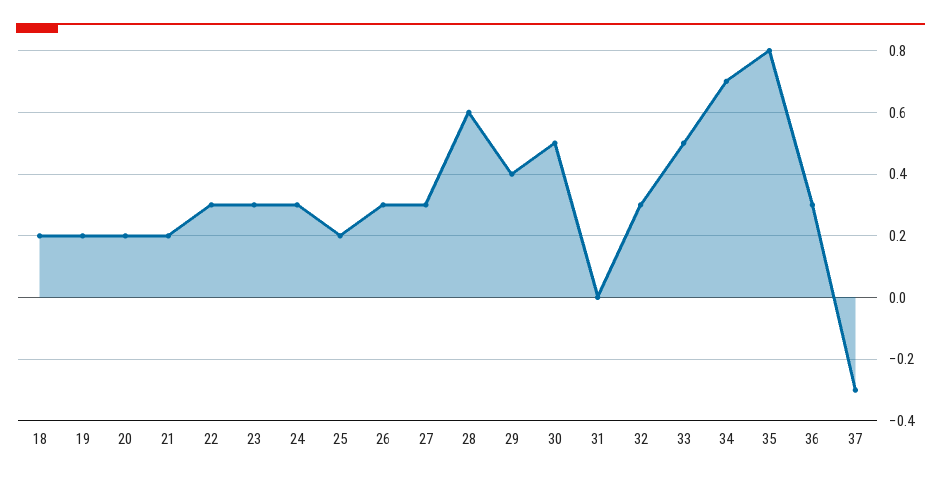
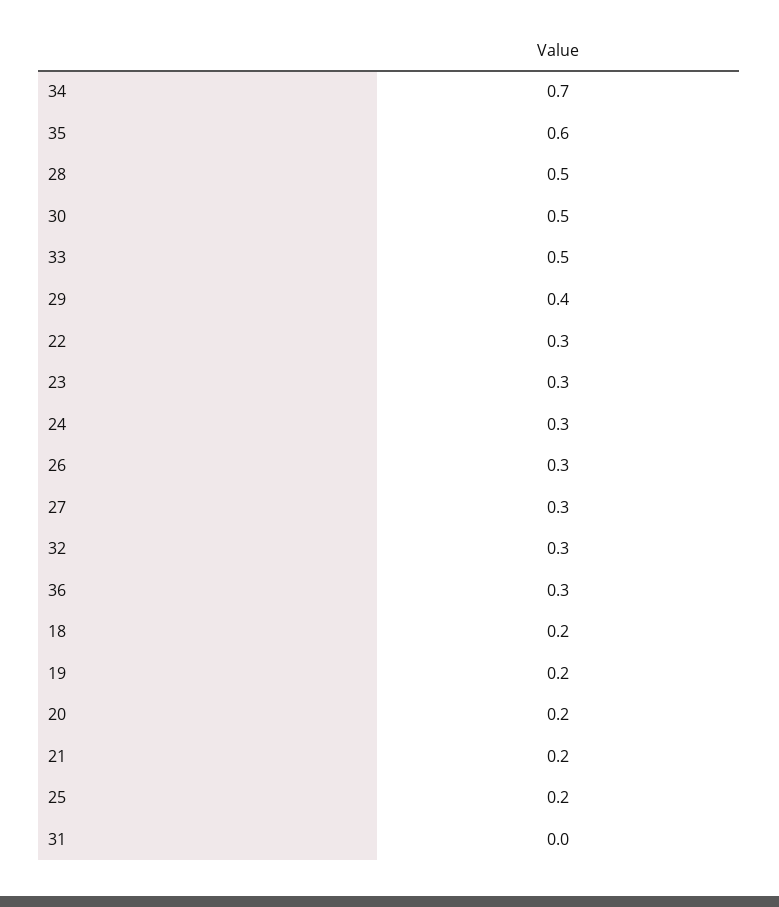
  {
    "18": 0.2,
    "19": 0.2,
    "20": 0.2,
    "21": 0.2,
    "22": 0.3,
    "23": 0.3,
    "24": 0.3,
    "25": 0.2,
    "26": 0.3,
    "27": 0.3,
-   "28": 0.6,
+   "28": 0.5,
    "29": 0.4,
    "30": 0.5,
    "31": 0,
    "32": 0.3,
    "33": 0.5,
    "34": 0.7,
-   "35": 0.8,
+   "35": 0.6,
-   "36": 0.3,
+   "36": 0.3
-   "37": -0.3
  }

